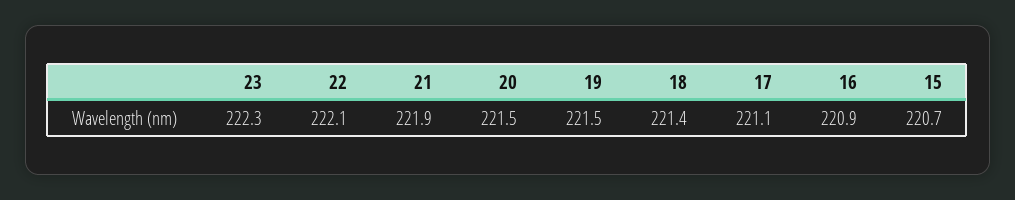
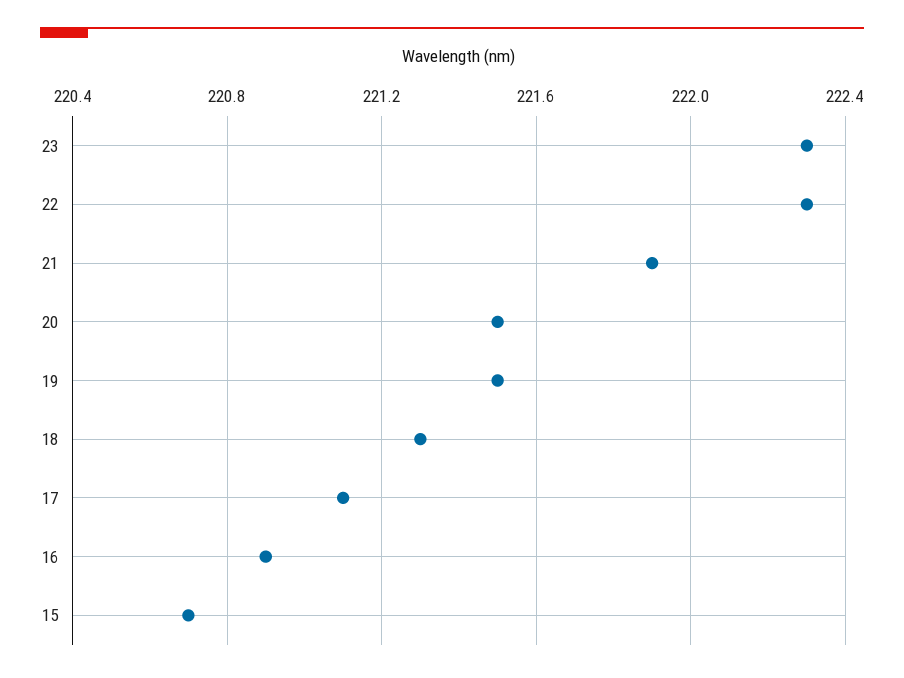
  {
    "23": 222.3,
-   "22": 222.1,
+   "22": 222.3,
    "21": 221.9,
    "20": 221.5,
    "19": 221.5,
-   "18": 221.4,
+   "18": 221.3,
    "17": 221.1,
    "16": 220.9,
    "15": 220.7
  }

